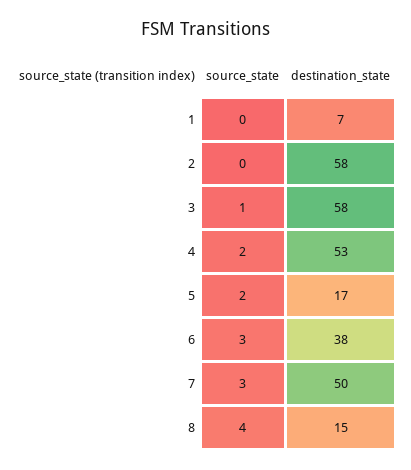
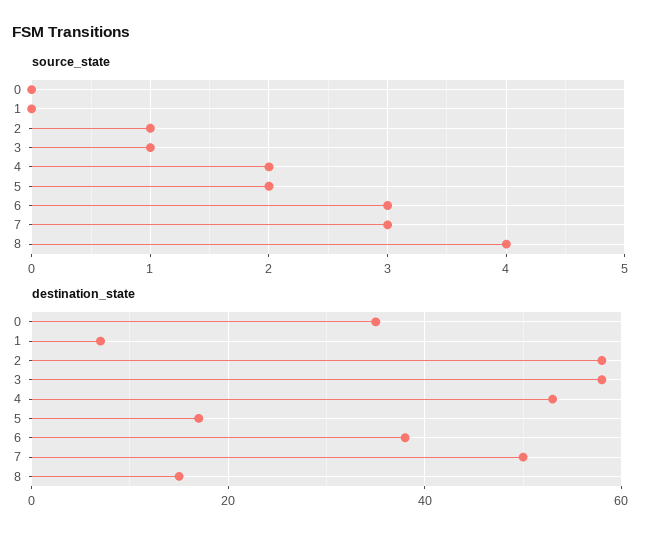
  {
    "source_state": {
      "1": 0,
-     "2": 0,
+     "2": 1,
      "3": 1,
      "4": 2,
      "5": 2,
      "6": 3,
      "7": 3,
-     "8": 4
+     "8": 4,
+     "0": 0
    },
    "destination_state": {
      "1": 7,
      "2": 58,
      "3": 58,
      "4": 53,
      "5": 17,
      "6": 38,
      "7": 50,
-     "8": 15
+     "8": 15,
+     "0": 35
    }
  }

